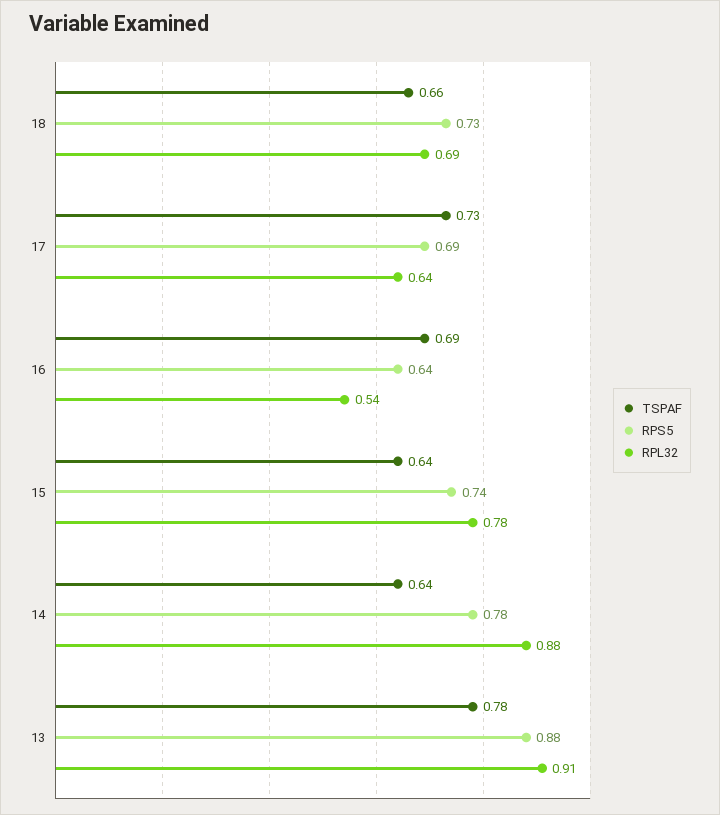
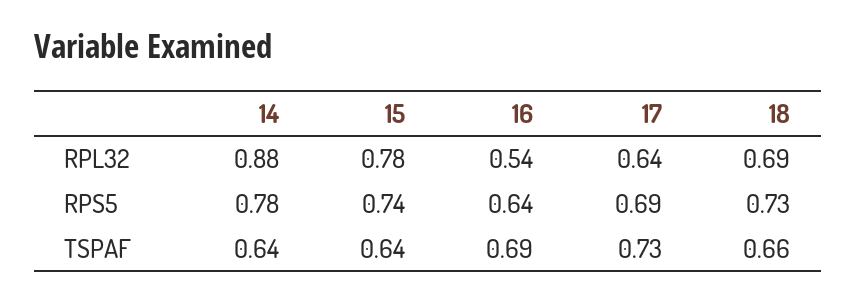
  {
    "TSPAF": {
      "18": 0.66,
      "17": 0.73,
      "16": 0.69,
      "15": 0.64,
-     "14": 0.64,
+     "14": 0.64
-     "13": 0.78
    },
    "RPS5": {
      "18": 0.73,
      "17": 0.69,
      "16": 0.64,
      "15": 0.74,
-     "14": 0.78,
+     "14": 0.78
-     "13": 0.88
    },
    "RPL32": {
      "18": 0.69,
      "17": 0.64,
      "16": 0.54,
      "15": 0.78,
-     "14": 0.88,
+     "14": 0.88
-     "13": 0.91
    }
  }

